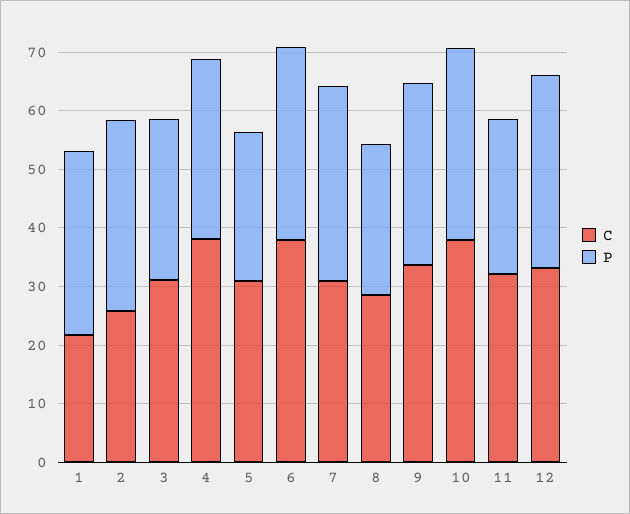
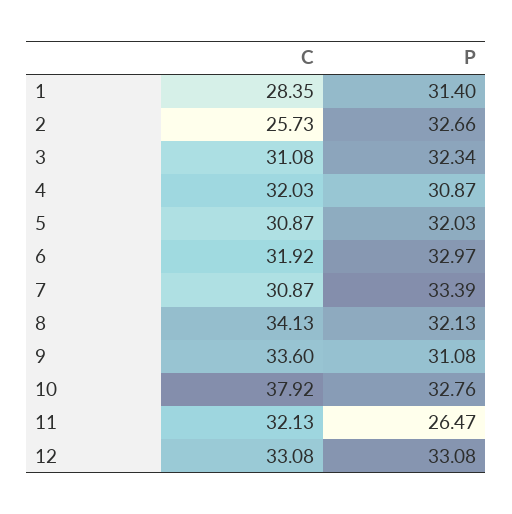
  {
    "C": {
-     "1": 22,
+     "1": 28.35,
      "2": 25.73,
      "3": 31.08,
-     "4": 38,
+     "4": 32.03,
      "5": 30.87,
-     "6": 38,
+     "6": 31.92,
      "7": 30.87,
-     "8": 28,
+     "8": 34.13,
      "9": 33.6,
      "10": 37.92,
      "11": 32.13,
      "12": 33.08
    },
    "P": {
      "1": 31.4,
      "2": 32.66,
-     "3": 28,
+     "3": 32.34,
      "4": 30.87,
-     "5": 26,
+     "5": 32.03,
      "6": 32.97,
      "7": 33.39,
-     "8": 26,
+     "8": 32.13,
      "9": 31.08,
      "10": 32.76,
      "11": 26.47,
      "12": 33.08
    }
  }

